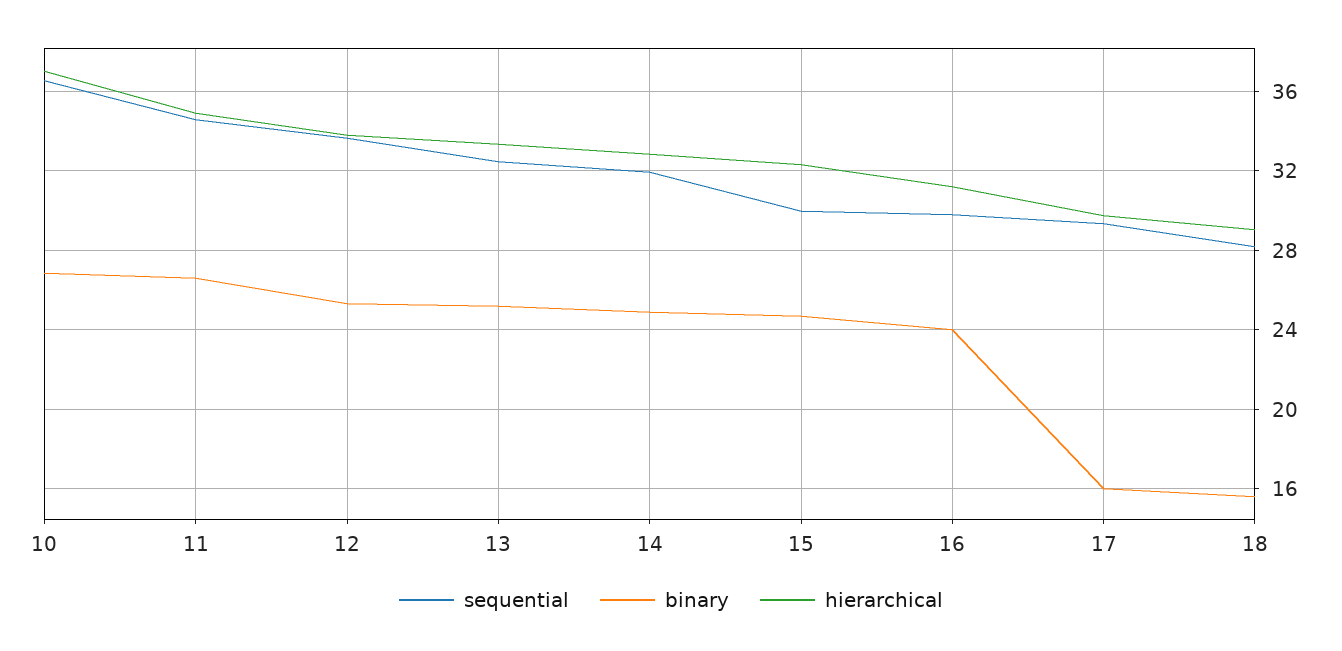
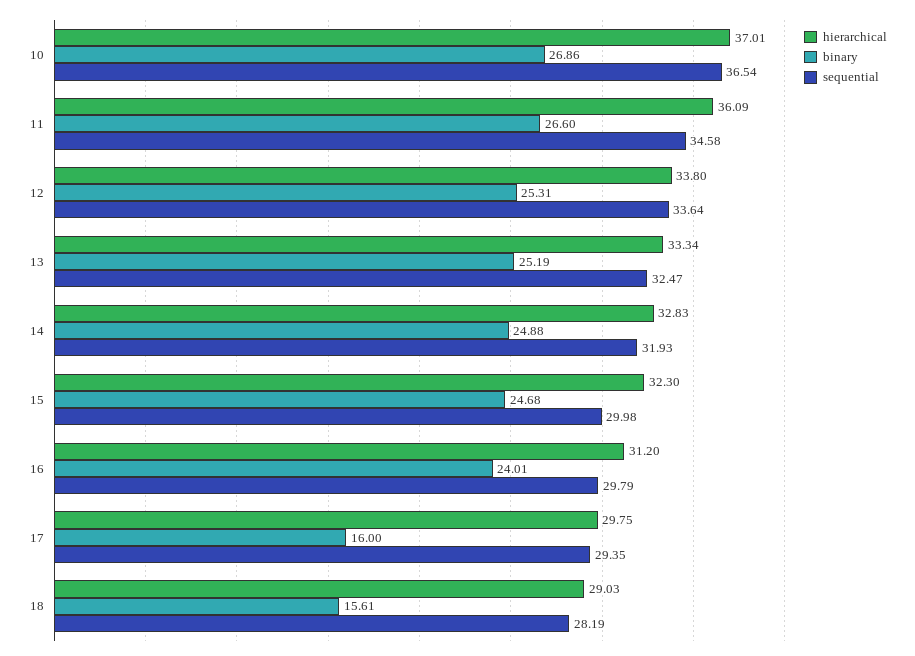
  {
    "sequential": {
      "10": 36.54,
      "11": 34.58,
      "12": 33.64,
      "13": 32.47,
      "14": 31.93,
      "15": 29.98,
      "16": 29.79,
      "17": 29.35,
      "18": 28.19
    },
    "binary": {
      "10": 26.86,
      "11": 26.6,
      "12": 25.31,
      "13": 25.19,
      "14": 24.88,
      "15": 24.68,
      "16": 24.01,
      "17": 16,
      "18": 15.61
    },
    "hierarchical": {
      "10": 37.01,
-     "11": 35,
+     "11": 36.09,
      "12": 33.8,
      "13": 33.34,
      "14": 32.83,
      "15": 32.3,
      "16": 31.2,
      "17": 29.75,
      "18": 29.03
    }
  }

